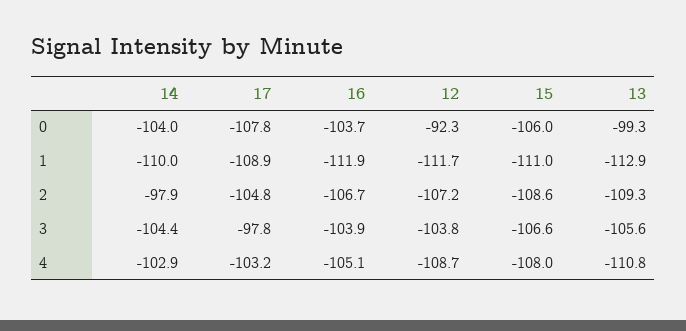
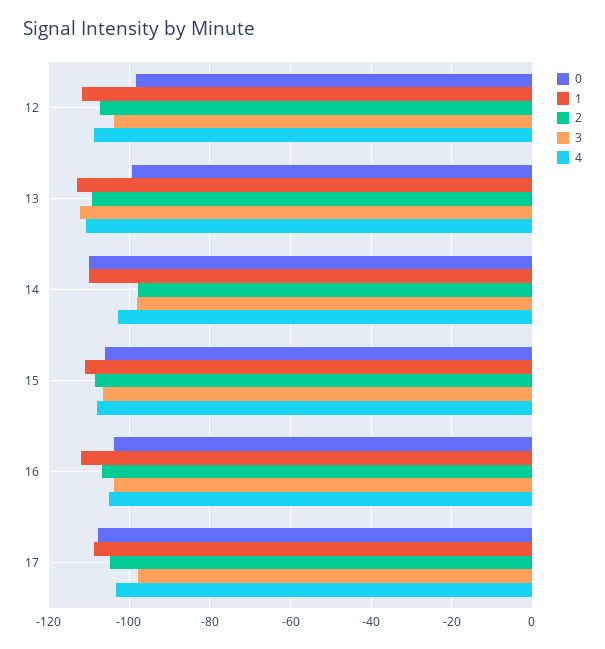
  {
    "0": {
-     "14": -104,
+     "14": -110,
      "17": -107.8,
      "16": -103.7,
-     "12": -92.3,
+     "12": -98,
      "15": -106,
      "13": -99.3
    },
    "1": {
      "14": -110,
      "17": -108.9,
      "16": -111.9,
      "12": -111.7,
      "15": -111,
      "13": -112.9
    },
    "2": {
      "14": -97.9,
      "17": -104.8,
      "16": -106.7,
      "12": -107.2,
      "15": -108.6,
      "13": -109.3
    },
    "3": {
-     "14": -104.4,
+     "14": -98,
      "17": -97.8,
      "16": -103.9,
      "12": -103.8,
      "15": -106.6,
-     "13": -105.6
+     "13": -112
    },
    "4": {
      "14": -102.9,
      "17": -103.2,
      "16": -105.1,
      "12": -108.7,
      "15": -108,
      "13": -110.8
    }
  }

